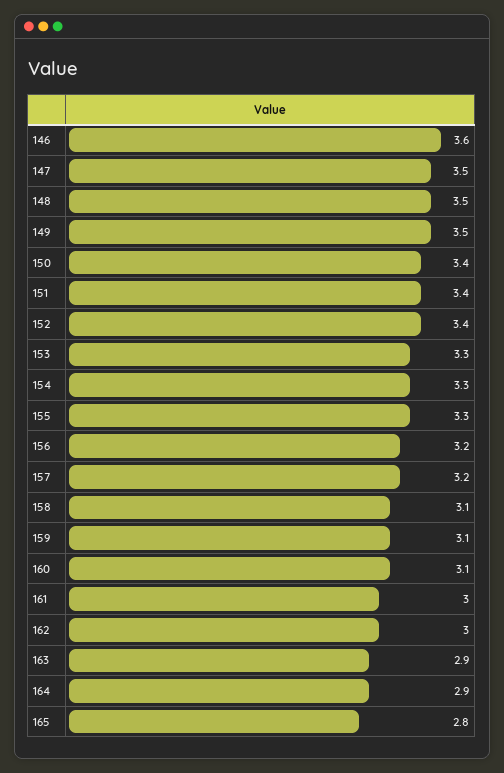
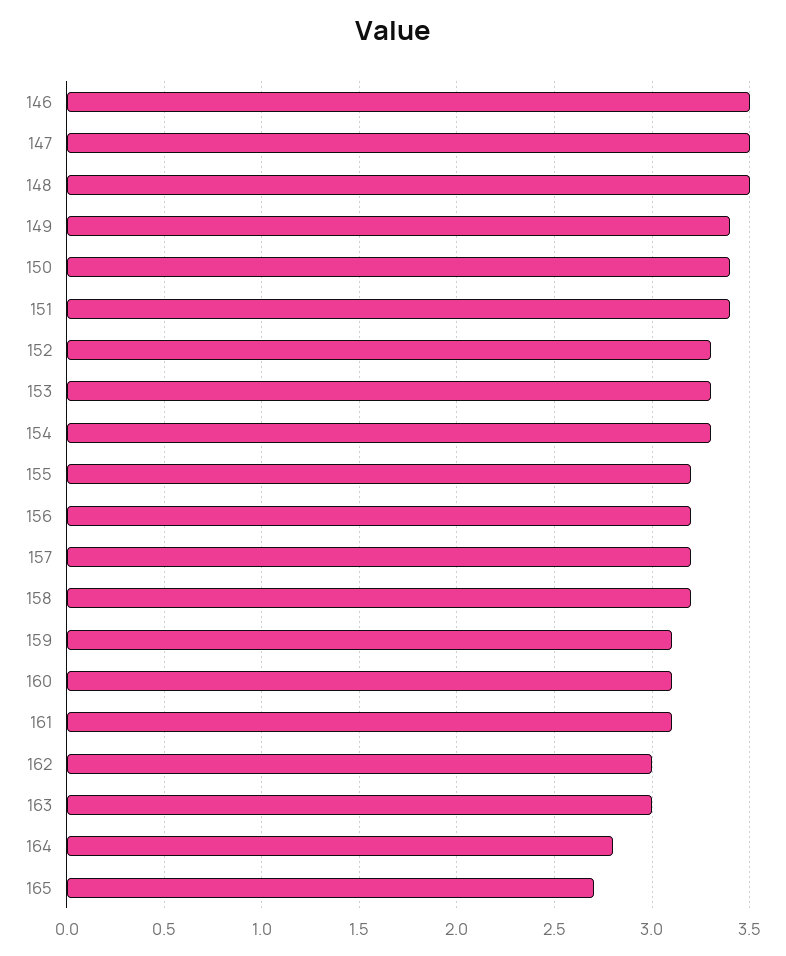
  {
-   "146": 3.6,
+   "146": 3.5,
    "147": 3.5,
    "148": 3.5,
-   "149": 3.5,
+   "149": 3.4,
    "150": 3.4,
    "151": 3.4,
-   "152": 3.4,
+   "152": 3.3,
    "153": 3.3,
    "154": 3.3,
-   "155": 3.3,
+   "155": 3.2,
    "156": 3.2,
    "157": 3.2,
-   "158": 3.1,
+   "158": 3.2,
    "159": 3.1,
    "160": 3.1,
-   "161": 3,
+   "161": 3.1,
    "162": 3,
-   "163": 2.9,
+   "163": 3,
-   "164": 2.9,
+   "164": 2.8,
-   "165": 2.8
+   "165": 2.7
  }

